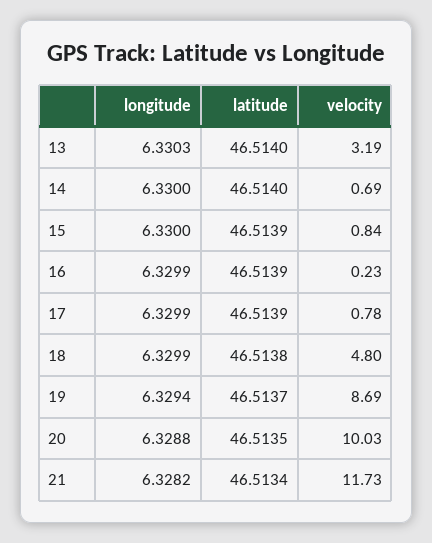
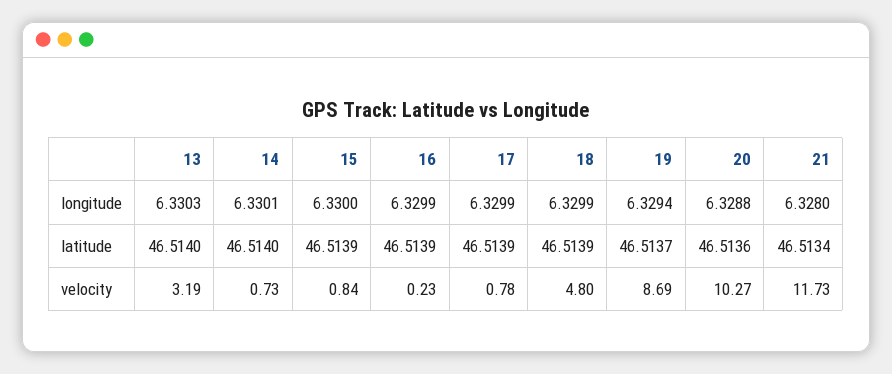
  {
    "longitude": {
      "13": 6.3303,
-     "14": 6.33,
+     "14": 6.3301,
      "15": 6.33,
      "16": 6.3299,
      "17": 6.3299,
      "18": 6.3299,
      "19": 6.3294,
      "20": 6.3288,
-     "21": 6.3282
+     "21": 6.328
    },
    "latitude": {
      "13": 46.514,
      "14": 46.514,
      "15": 46.5139,
      "16": 46.5139,
      "17": 46.5139,
-     "18": 46.5138,
+     "18": 46.5139,
      "19": 46.5137,
-     "20": 46.5135,
+     "20": 46.5136,
      "21": 46.5134
    },
    "velocity": {
      "13": 3.19,
-     "14": 0.69,
+     "14": 0.73,
      "15": 0.84,
      "16": 0.23,
      "17": 0.78,
      "18": 4.8,
      "19": 8.69,
-     "20": 10.03,
+     "20": 10.27,
      "21": 11.73
    }
  }

